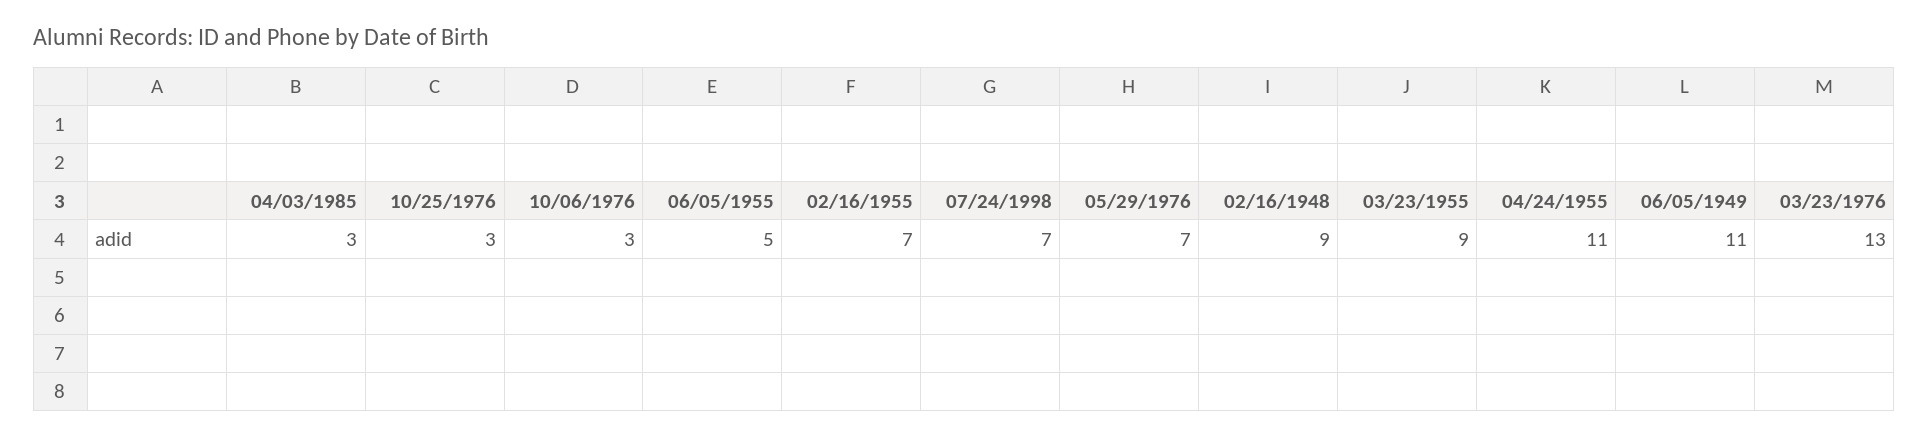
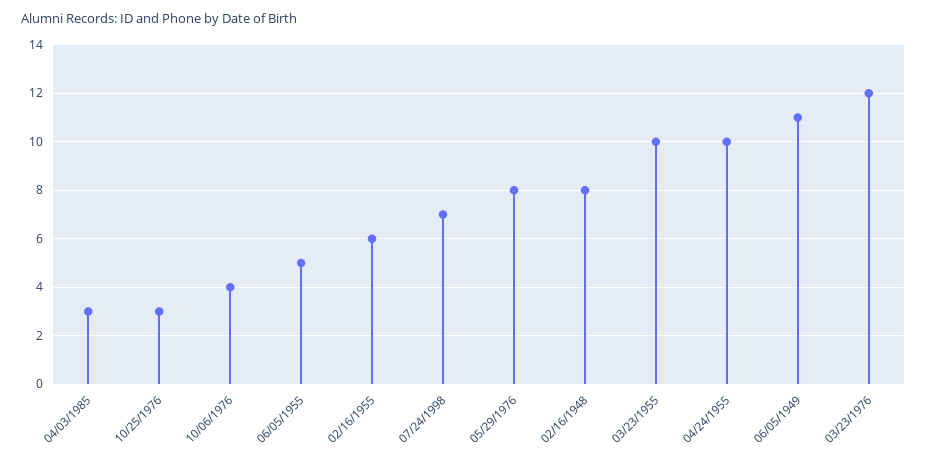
  {
    "04/03/1985": 3,
    "10/25/1976": 3,
-   "10/06/1976": 3,
+   "10/06/1976": 4,
    "06/05/1955": 5,
-   "02/16/1955": 7,
+   "02/16/1955": 6,
    "07/24/1998": 7,
-   "05/29/1976": 7,
+   "05/29/1976": 8,
-   "02/16/1948": 9,
+   "02/16/1948": 8,
-   "03/23/1955": 9,
+   "03/23/1955": 10,
-   "04/24/1955": 11,
+   "04/24/1955": 10,
    "06/05/1949": 11,
-   "03/23/1976": 13
+   "03/23/1976": 12
  }

